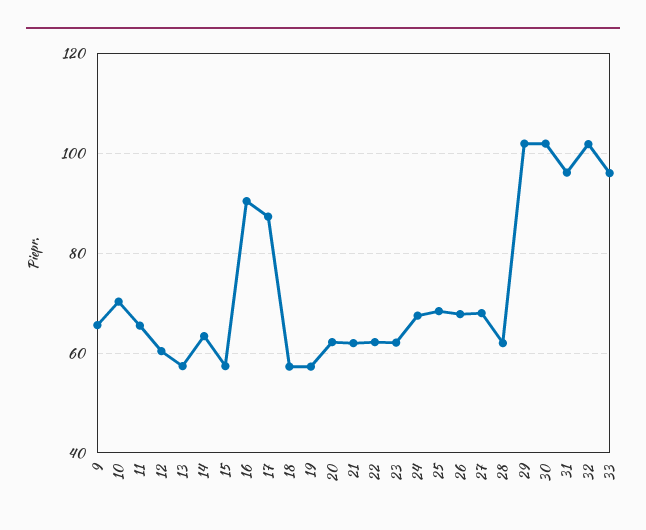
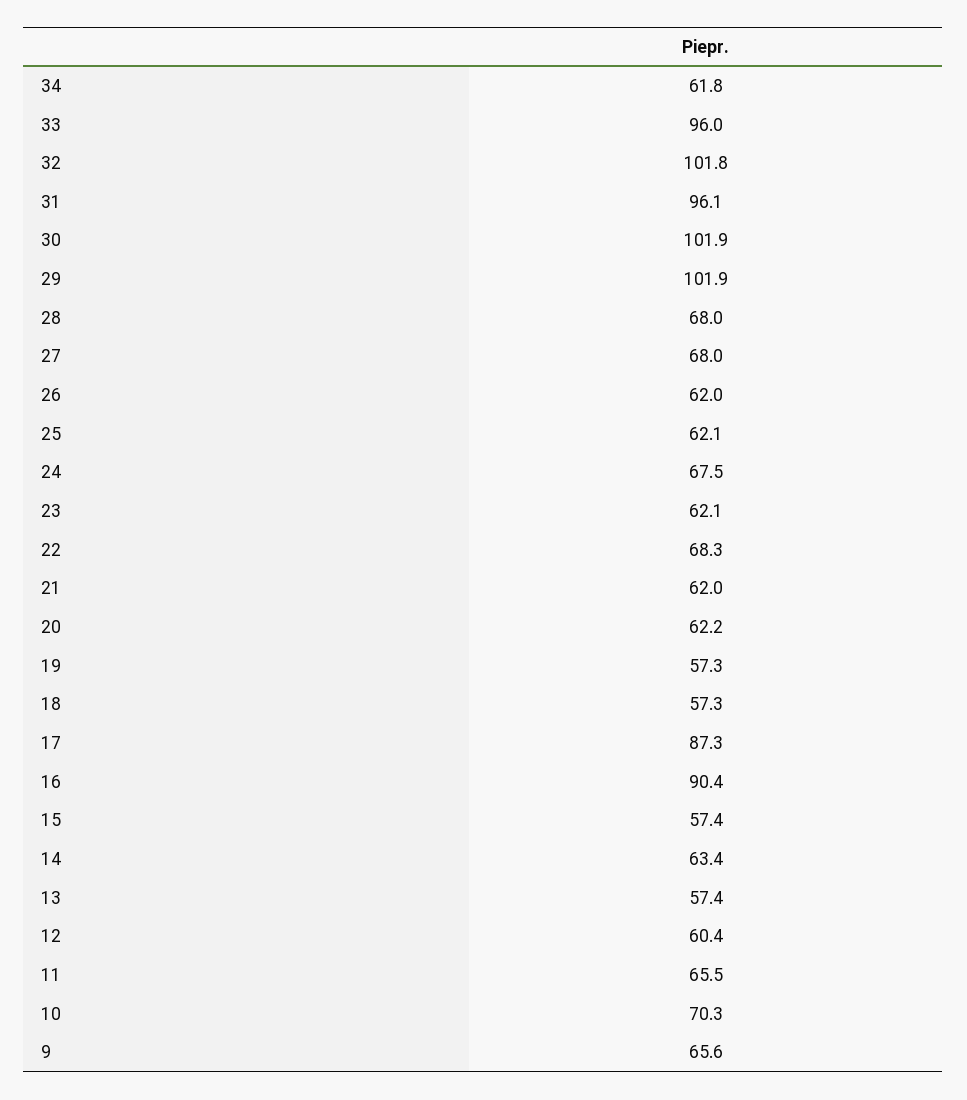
  {
    "9": 65.6,
    "10": 70.3,
    "11": 65.5,
    "12": 60.4,
    "13": 57.4,
    "14": 63.4,
    "15": 57.4,
    "16": 90.4,
    "17": 87.3,
    "18": 57.3,
    "19": 57.3,
    "20": 62.2,
    "21": 62,
-   "22": 62,
+   "22": 68.3,
    "23": 62.1,
    "24": 67.5,
-   "25": 68,
+   "25": 62.1,
-   "26": 68,
+   "26": 62,
    "27": 68,
-   "28": 62,
+   "28": 68,
    "29": 101.9,
    "30": 101.9,
    "31": 96.1,
    "32": 101.8,
-   "33": 96
+   "33": 96,
+   "34": 61.8
  }

